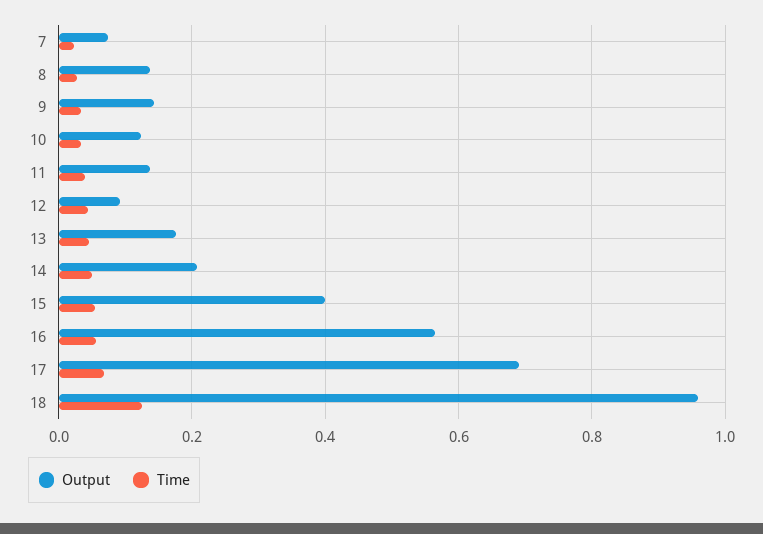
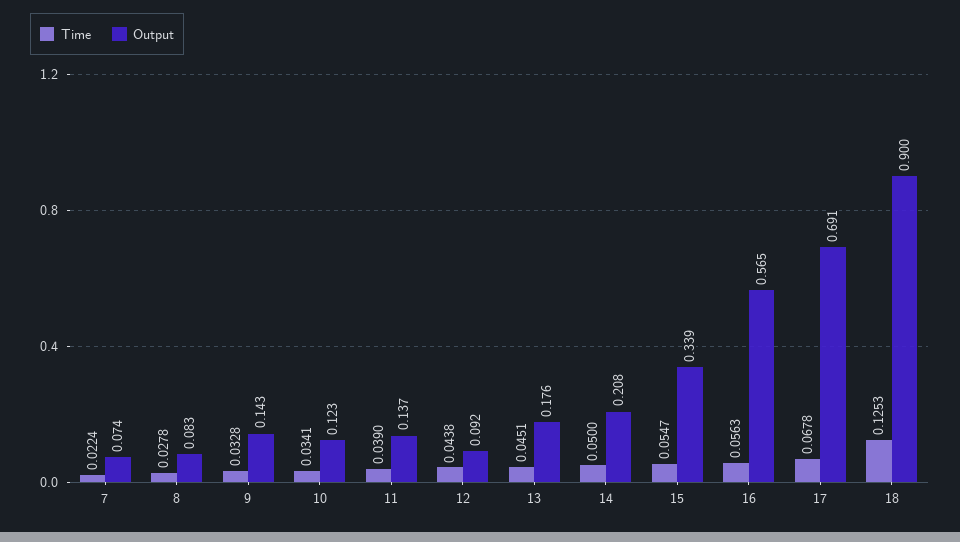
  {
    "Output": {
      "7": 0.074,
-     "8": 0.14,
+     "8": 0.083,
      "9": 0.143,
      "10": 0.123,
      "11": 0.137,
      "12": 0.092,
      "13": 0.176,
      "14": 0.208,
-     "15": 0.4,
+     "15": 0.339,
      "16": 0.565,
      "17": 0.691,
-     "18": 0.96
+     "18": 0.9
    },
    "Time": {
      "7": 0.0224,
      "8": 0.0278,
      "9": 0.0328,
      "10": 0.0341,
      "11": 0.039,
      "12": 0.0438,
      "13": 0.0451,
      "14": 0.05,
      "15": 0.0547,
      "16": 0.0563,
      "17": 0.0678,
      "18": 0.1253
    }
  }

